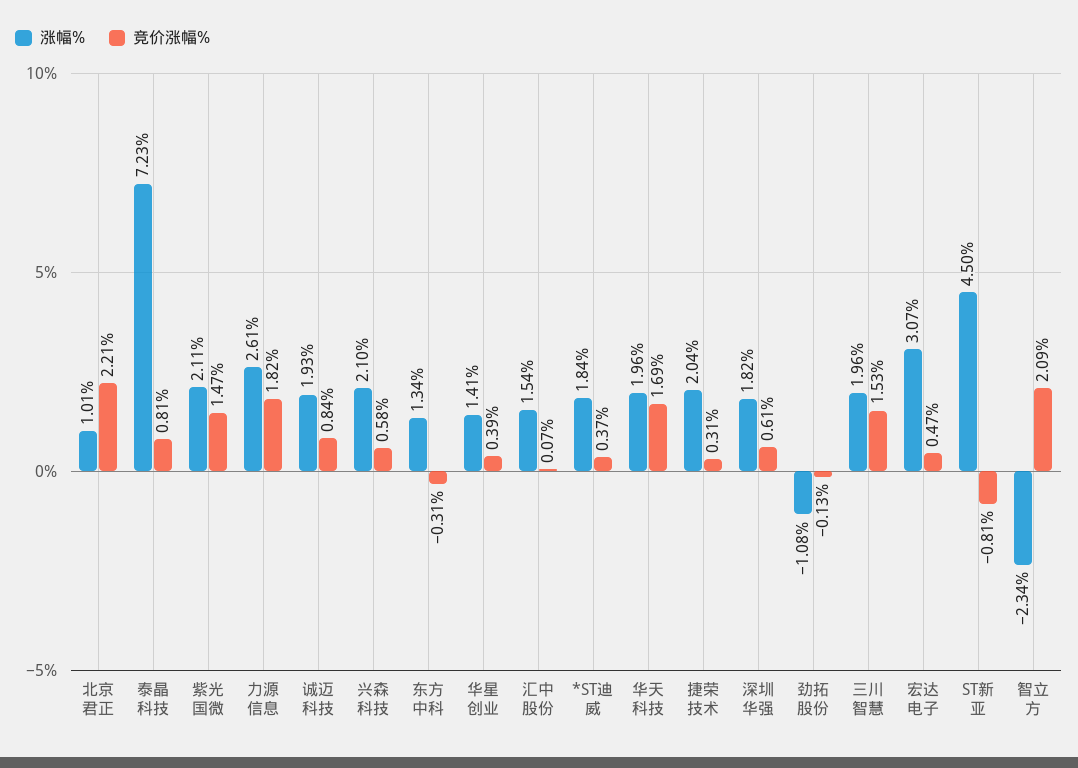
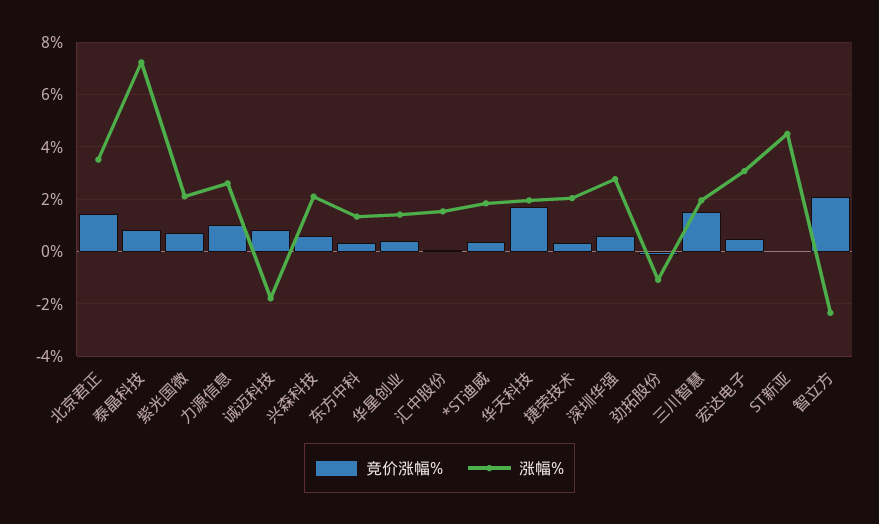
  {
    "涨幅%": {
-     "北京君正": 1.01,
+     "北京君正": 3.5,
      "泰晶科技": 7.23,
      "紫光国微": 2.11,
      "力源信息": 2.61,
-     "诚迈科技": 1.93,
+     "诚迈科技": -1.75,
      "兴森科技": 2.1,
      "东方中科": 1.34,
      "华星创业": 1.41,
      "汇中股份": 1.54,
      "*ST迪威": 1.84,
      "华天科技": 1.96,
      "捷荣技术": 2.04,
-     "深圳华强": 1.82,
+     "深圳华强": 2.75,
      "劲拓股份": -1.08,
      "三川智慧": 1.96,
      "宏达电子": 3.07,
      "ST新亚": 4.5,
      "智立方": -2.34
    },
    "竞价涨幅%": {
-     "北京君正": 2.21,
+     "北京君正": 1.5,
      "泰晶科技": 0.81,
-     "紫光国微": 1.47,
+     "紫光国微": 0.75,
-     "力源信息": 1.82,
+     "力源信息": 1,
      "诚迈科技": 0.84,
      "兴森科技": 0.58,
-     "东方中科": -0.31,
+     "东方中科": 0.25,
      "华星创业": 0.39,
      "汇中股份": 0.07,
      "*ST迪威": 0.37,
      "华天科技": 1.69,
      "捷荣技术": 0.31,
      "深圳华强": 0.61,
      "劲拓股份": -0.13,
      "三川智慧": 1.53,
      "宏达电子": 0.47,
-     "ST新亚": -0.81,
+     "ST新亚": 0,
      "智立方": 2.09
    }
  }

